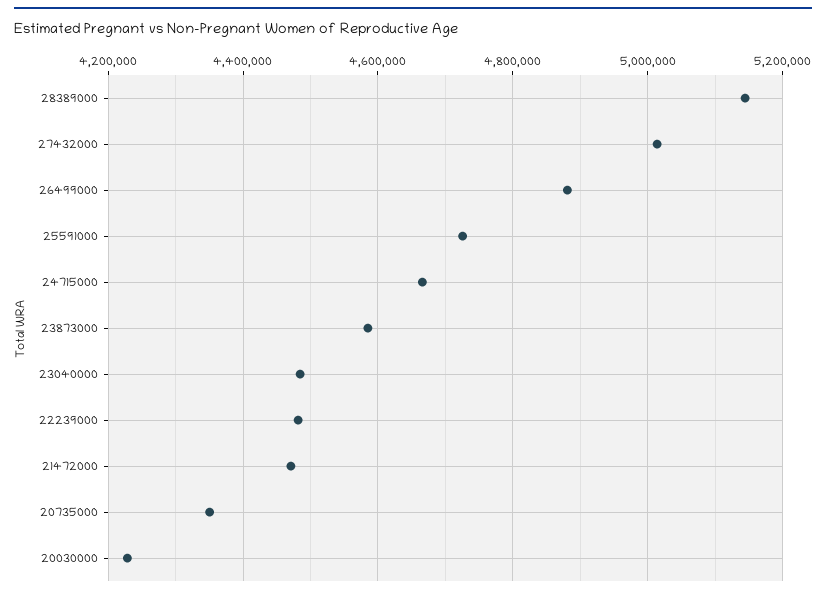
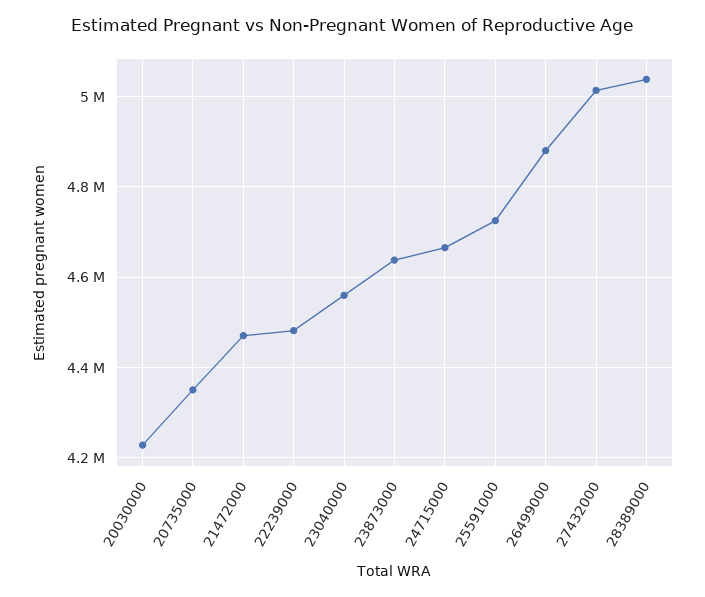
  {
-   "28389000": 5140000,
+   "28389000": 5040000,
    "27432000": 5020000,
    "26499000": 4880000,
    "25591000": 4720000,
    "24715000": 4660000,
-   "23873000": 4580000,
+   "23873000": 4640000,
-   "23040000": 4480000,
+   "23040000": 4560000,
    "22239000": 4480000,
    "21472000": 4480000,
    "20735000": 4360000,
    "20030000": 4220000
  }

